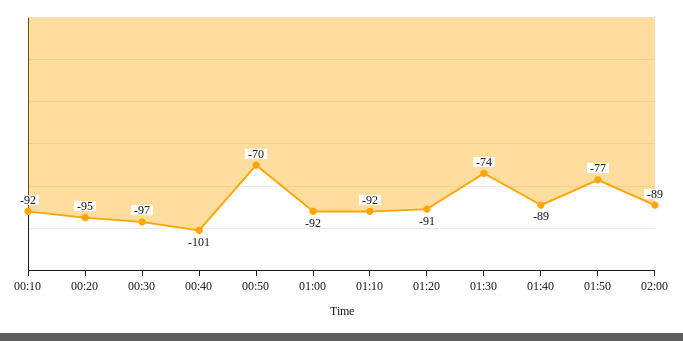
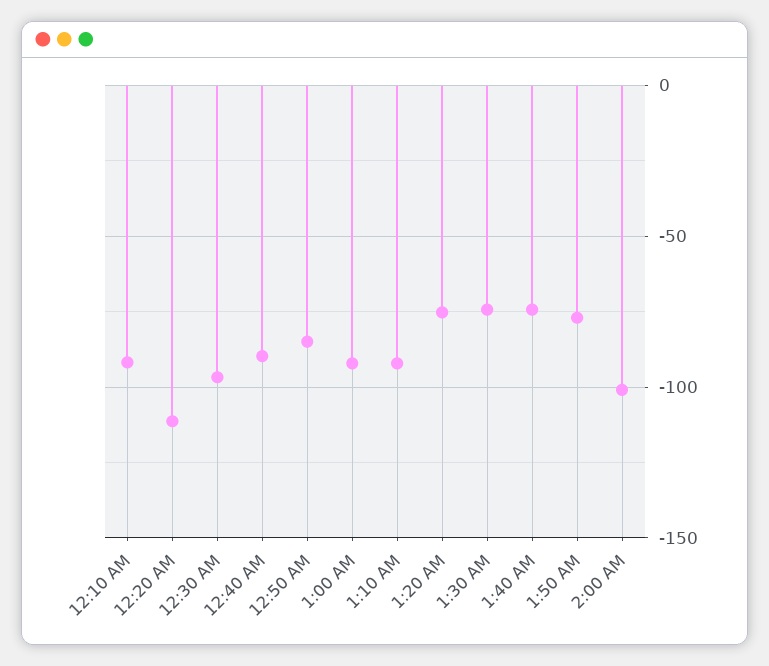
  {
    "00:10": -92,
-   "00:20": -95,
+   "00:20": -110,
    "00:30": -97,
-   "00:40": -101,
+   "00:40": -90,
-   "00:50": -70,
+   "00:50": -85,
    "01:00": -92,
    "01:10": -92,
-   "01:20": -91,
+   "01:20": -75,
    "01:30": -74,
-   "01:40": -89,
+   "01:40": -75,
    "01:50": -77,
-   "02:00": -89
+   "02:00": -100
  }

